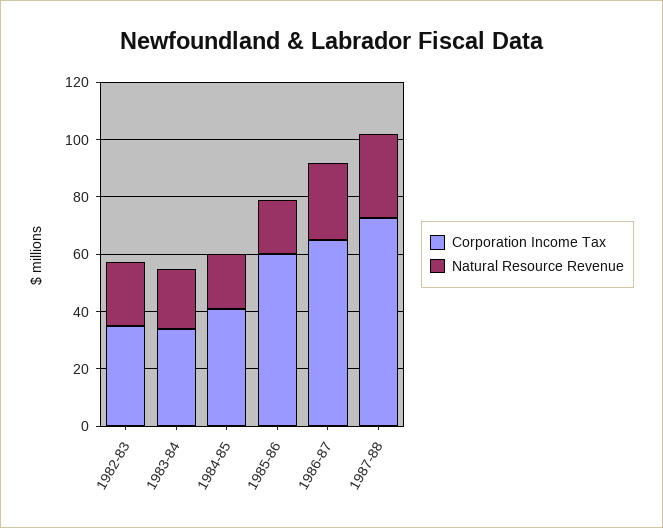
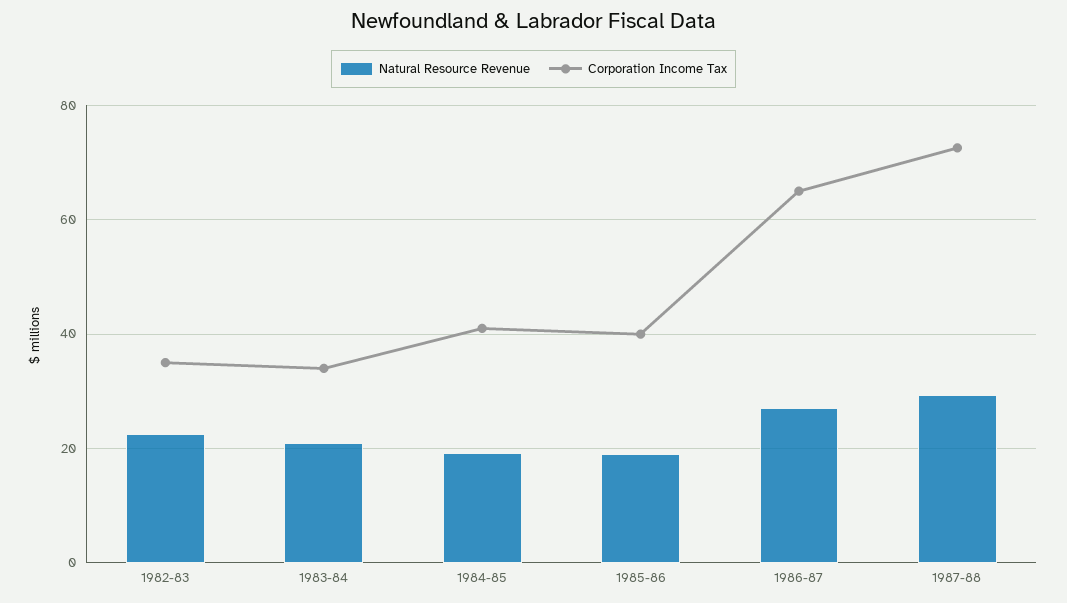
  {
    "Corporation Income Tax": {
      "1982-83": 36,
      "1983-84": 34,
      "1984-85": 42,
-     "1985-86": 60,
+     "1985-86": 40,
      "1986-87": 66,
      "1987-88": 72
    },
    "Natural Resource Revenue": {
      "1982-83": 22,
      "1983-84": 20,
      "1984-85": 20,
      "1985-86": 20,
      "1986-87": 28,
      "1987-88": 30
    }
  }

